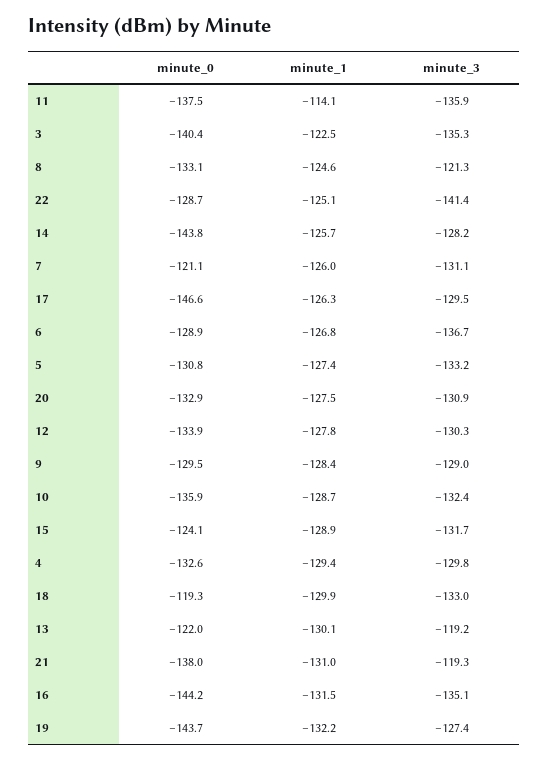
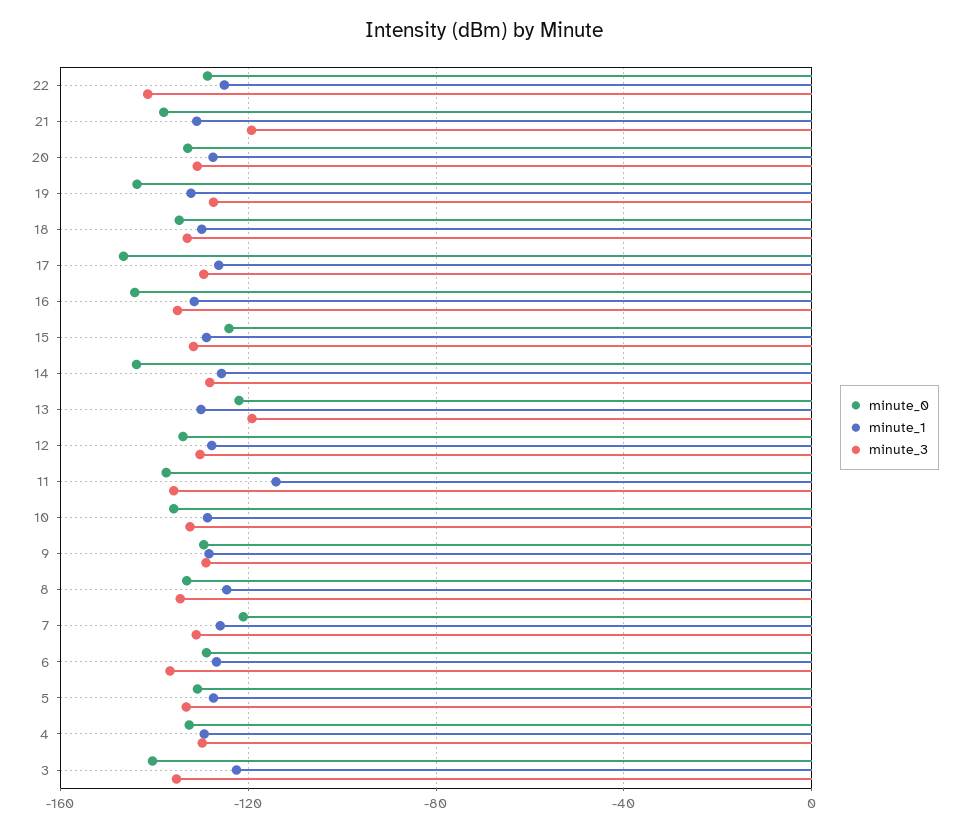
  {
    "minute_0": {
      "11": -137.5,
      "3": -140.4,
      "8": -133.1,
      "22": -128.7,
      "14": -143.8,
      "7": -121.1,
      "17": -146.6,
      "6": -128.9,
      "5": -130.8,
      "20": -132.9,
      "12": -133.9,
      "9": -129.5,
      "10": -135.9,
      "15": -124.1,
      "4": -132.6,
-     "18": -119.3,
+     "18": -135,
      "13": -122,
      "21": -138,
      "16": -144.2,
      "19": -143.7
    },
    "minute_1": {
      "11": -114.1,
      "3": -122.5,
      "8": -124.6,
      "22": -125.1,
      "14": -125.7,
      "7": -126,
      "17": -126.3,
      "6": -126.8,
      "5": -127.4,
      "20": -127.5,
      "12": -127.8,
      "9": -128.4,
      "10": -128.7,
      "15": -128.9,
      "4": -129.4,
      "18": -129.9,
      "13": -130.1,
      "21": -131,
      "16": -131.5,
      "19": -132.2
    },
    "minute_3": {
      "11": -135.9,
      "3": -135.3,
-     "8": -121.3,
+     "8": -135,
      "22": -141.4,
      "14": -128.2,
      "7": -131.1,
      "17": -129.5,
      "6": -136.7,
      "5": -133.2,
      "20": -130.9,
      "12": -130.3,
      "9": -129,
      "10": -132.4,
      "15": -131.7,
      "4": -129.8,
      "18": -133,
      "13": -119.2,
      "21": -119.3,
      "16": -135.1,
      "19": -127.4
    }
  }

